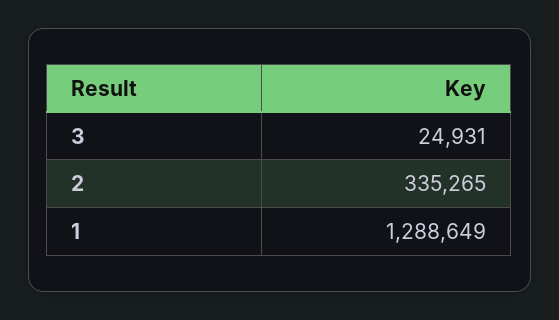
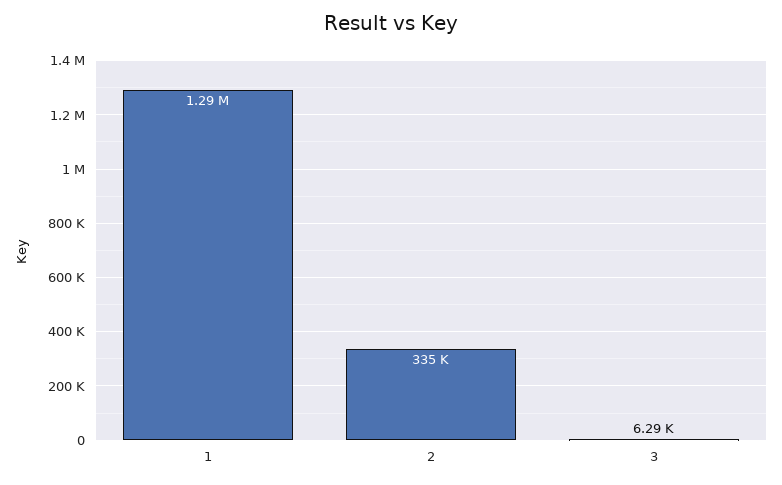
  {
-   "3": 24931,
+   "3": 6290,
    "2": 335265,
    "1": 1288649
  }

